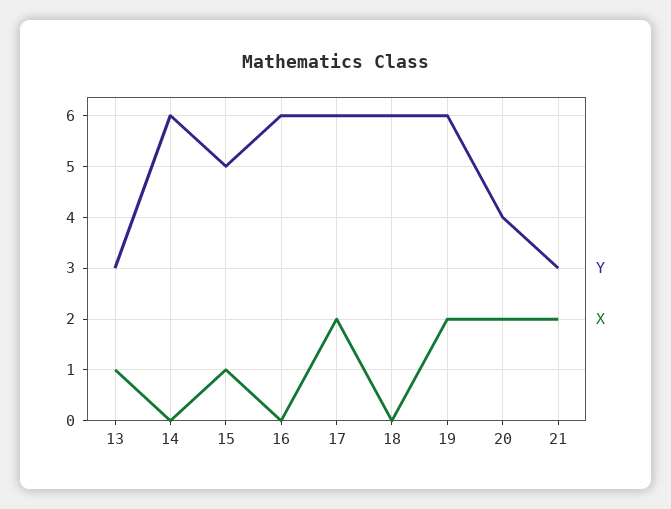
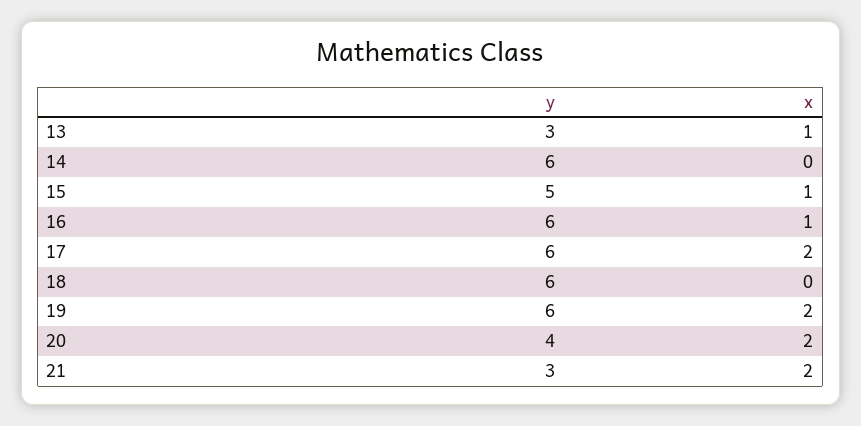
  {
    "Y": {
      "13": 3,
      "14": 6,
      "15": 5,
      "16": 6,
      "17": 6,
      "18": 6,
      "19": 6,
      "20": 4,
      "21": 3
    },
    "X": {
      "13": 1,
      "14": 0,
      "15": 1,
-     "16": 0,
+     "16": 1,
      "17": 2,
      "18": 0,
      "19": 2,
      "20": 2,
      "21": 2
    }
  }

